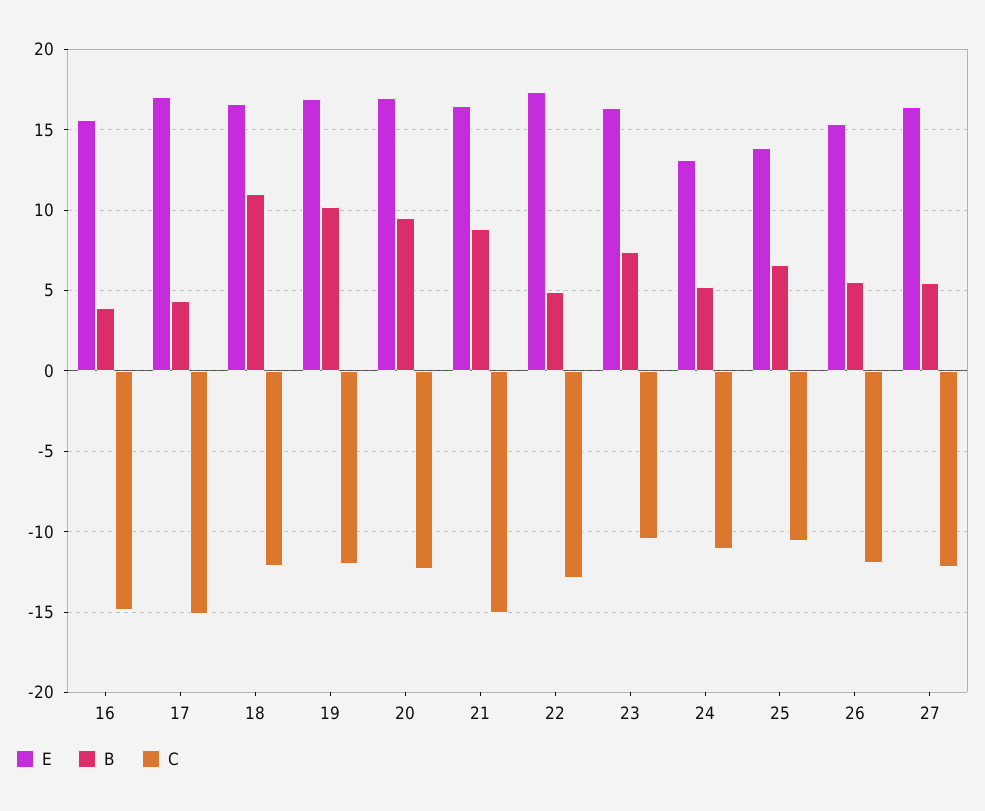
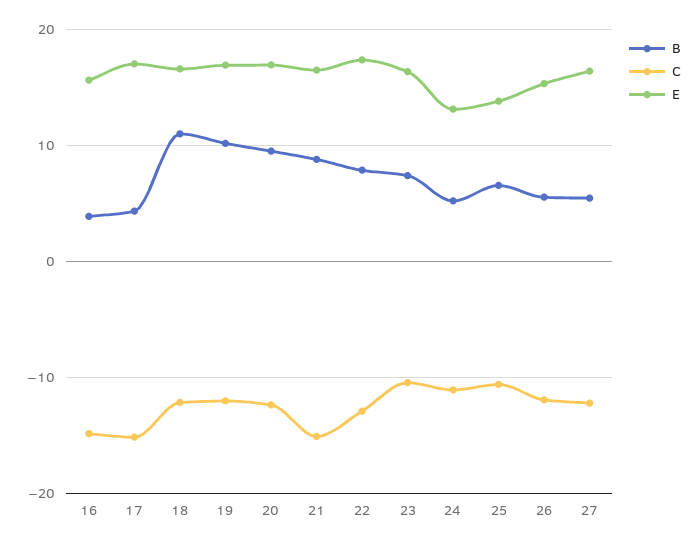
  {
    "E": {
      "16": 15.5,
      "17": 17,
      "18": 16.5,
      "19": 17,
      "20": 17,
      "21": 16.5,
      "22": 17.5,
      "23": 16.5,
      "24": 13,
      "25": 14,
      "26": 15.5,
      "27": 16.5
    },
    "B": {
      "16": 4,
      "17": 4.5,
      "18": 11,
      "19": 10,
      "20": 9.5,
      "21": 9,
-     "22": 5,
+     "22": 8,
      "23": 7.5,
      "24": 5,
      "25": 6.5,
      "26": 5.5,
      "27": 5.5
    },
    "C": {
      "16": -15,
      "17": -15,
      "18": -12,
      "19": -12,
      "20": -12.5,
      "21": -15,
      "22": -13,
      "23": -10.5,
      "24": -11,
      "25": -10.5,
      "26": -12,
      "27": -12
    }
  }

